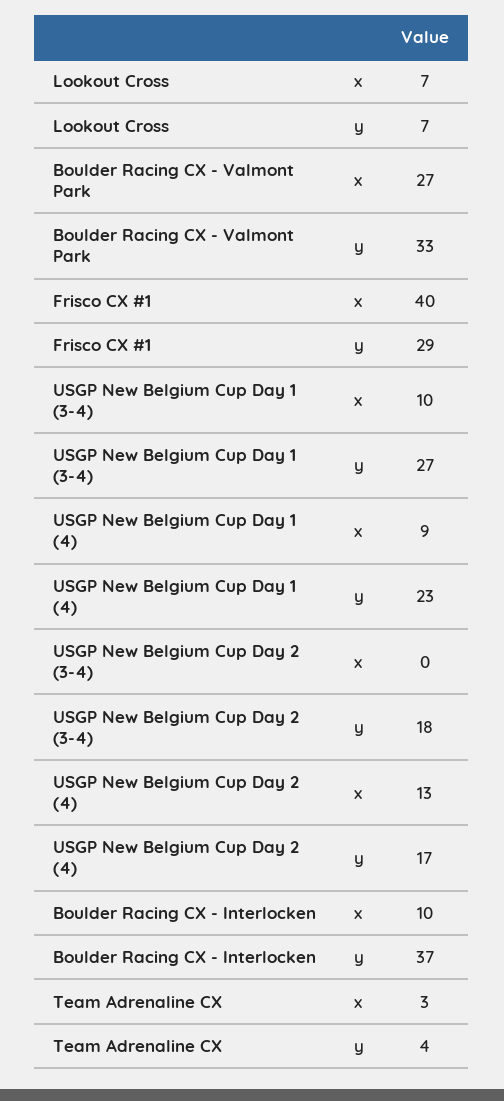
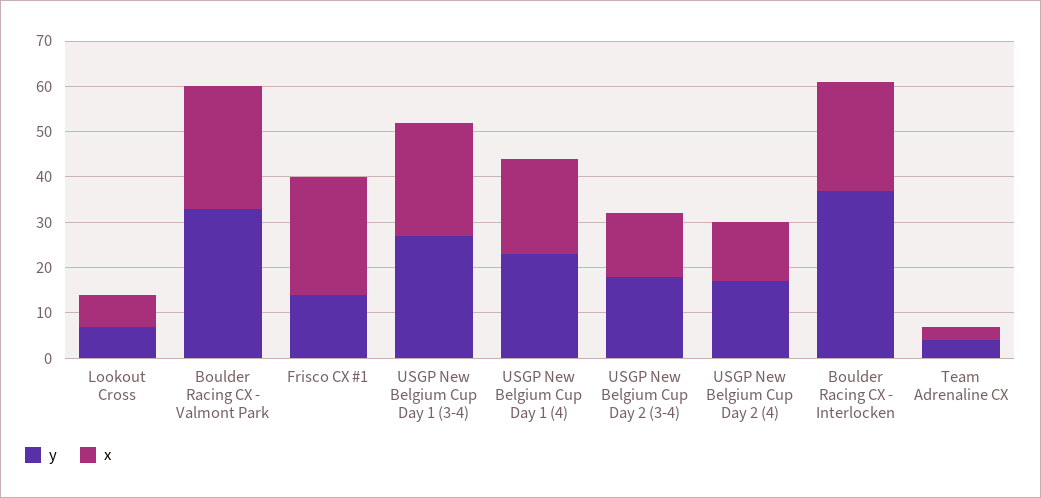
  {
    "x": {
      "Lookout Cross": 7,
      "Boulder Racing CX - Valmont Park": 27,
-     "Frisco CX #1": 40,
+     "Frisco CX #1": 25,
-     "USGP New Belgium Cup Day 1 (3-4)": 10,
+     "USGP New Belgium Cup Day 1 (3-4)": 25,
-     "USGP New Belgium Cup Day 1 (4)": 9,
+     "USGP New Belgium Cup Day 1 (4)": 20,
-     "USGP New Belgium Cup Day 2 (3-4)": 0,
+     "USGP New Belgium Cup Day 2 (3-4)": 15,
      "USGP New Belgium Cup Day 2 (4)": 13,
-     "Boulder Racing CX - Interlocken": 10,
+     "Boulder Racing CX - Interlocken": 25,
      "Team Adrenaline CX": 3
    },
    "y": {
      "Lookout Cross": 7,
      "Boulder Racing CX - Valmont Park": 33,
-     "Frisco CX #1": 29,
+     "Frisco CX #1": 15,
      "USGP New Belgium Cup Day 1 (3-4)": 27,
      "USGP New Belgium Cup Day 1 (4)": 23,
      "USGP New Belgium Cup Day 2 (3-4)": 18,
      "USGP New Belgium Cup Day 2 (4)": 17,
      "Boulder Racing CX - Interlocken": 37,
      "Team Adrenaline CX": 4
    }
  }

